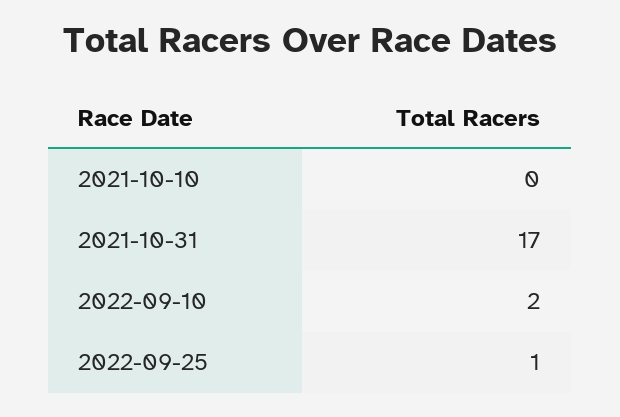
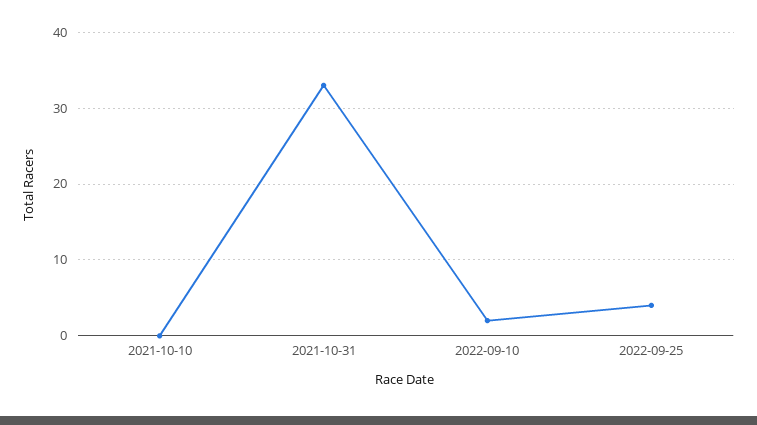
  {
    "2021-10-10": 0,
-   "2021-10-31": 17,
+   "2021-10-31": 33,
    "2022-09-10": 2,
-   "2022-09-25": 1
+   "2022-09-25": 4
  }

